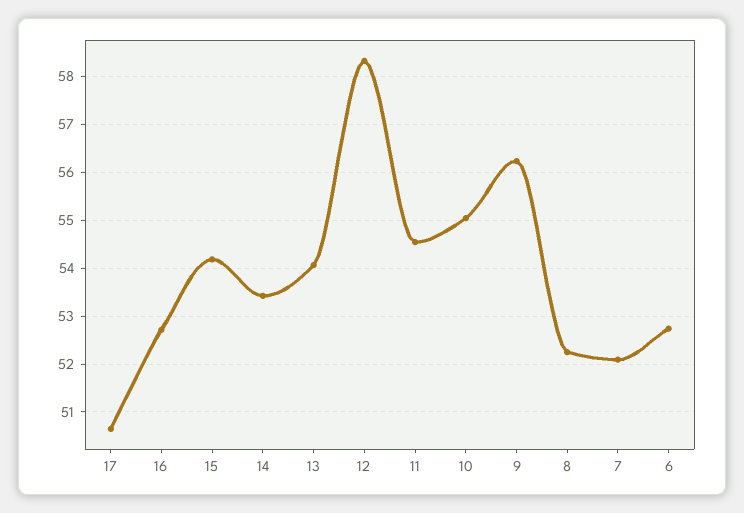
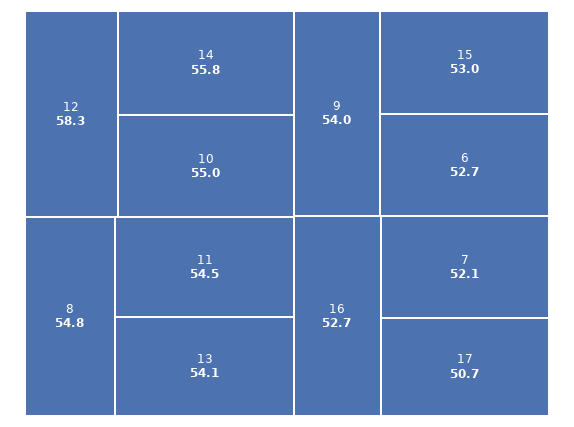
  {
    "17": 50.7,
    "16": 52.7,
-   "15": 54.2,
+   "15": 53,
-   "14": 53.4,
+   "14": 55.8,
    "13": 54.1,
    "12": 58.3,
    "11": 54.5,
    "10": 55,
-   "9": 56.2,
+   "9": 54,
-   "8": 52.2,
+   "8": 54.8,
    "7": 52.1,
    "6": 52.7
  }

